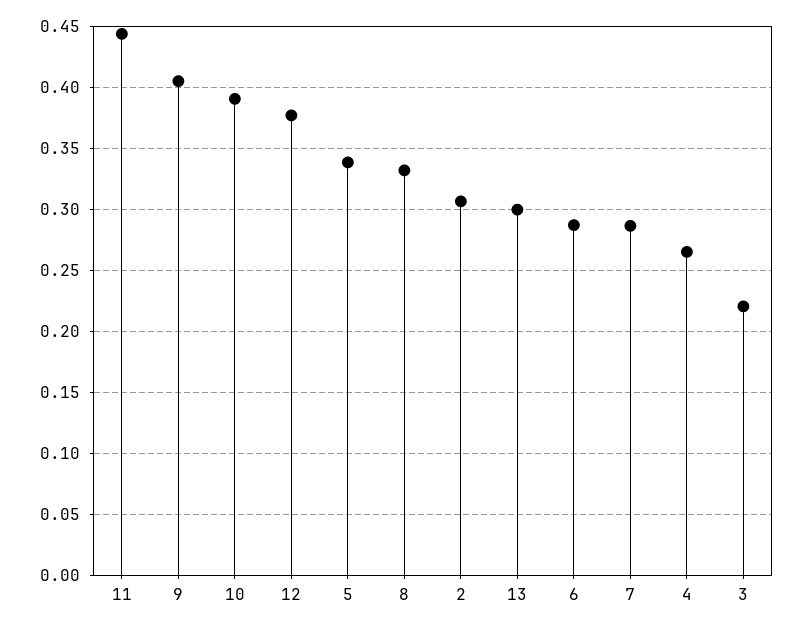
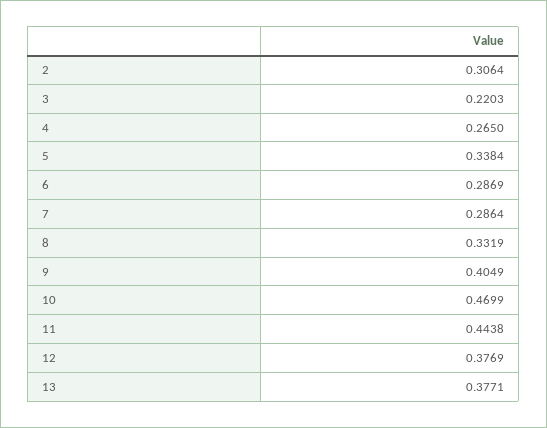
  {
    "11": 0.4438,
    "9": 0.4049,
-   "10": 0.39,
+   "10": 0.4699,
    "12": 0.3769,
    "5": 0.3384,
    "8": 0.3319,
    "2": 0.3064,
-   "13": 0.3,
+   "13": 0.3771,
    "6": 0.2869,
    "7": 0.2864,
    "4": 0.265,
    "3": 0.2203
  }

